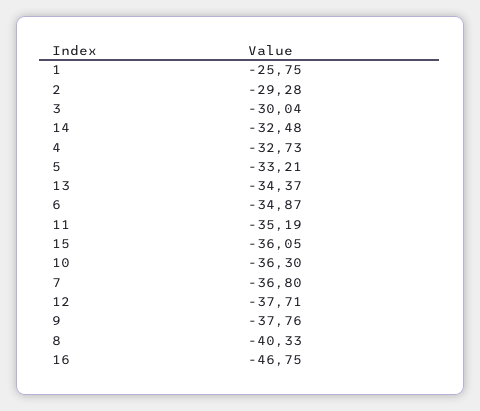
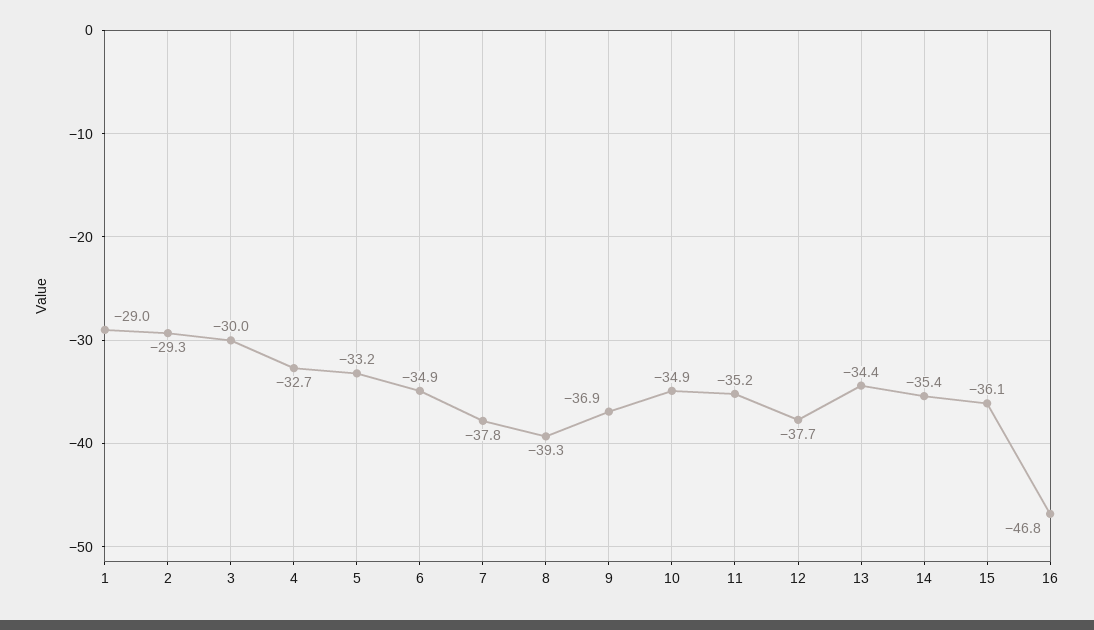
  {
-   "1": -25.75,
+   "1": -29,
    "2": -29.28,
    "3": -30.04,
-   "14": -32.48,
+   "14": -35.4,
    "4": -32.73,
    "5": -33.21,
    "13": -34.37,
    "6": -34.87,
    "11": -35.19,
    "15": -36.05,
-   "10": -36.3,
+   "10": -34.9,
-   "7": -36.8,
+   "7": -37.8,
    "12": -37.71,
-   "9": -37.76,
+   "9": -36.9,
-   "8": -40.33,
+   "8": -39.3,
    "16": -46.75
  }

